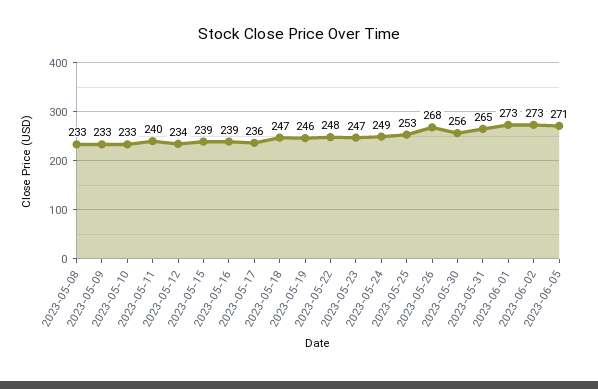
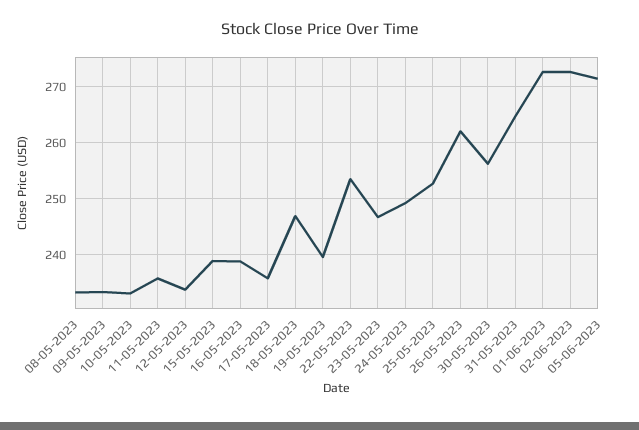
  {
    "2023-05-08": 233,
    "2023-05-09": 233,
    "2023-05-10": 233,
-   "2023-05-11": 240,
+   "2023-05-11": 236,
    "2023-05-12": 234,
    "2023-05-15": 239,
    "2023-05-16": 239,
    "2023-05-17": 236,
    "2023-05-18": 247,
-   "2023-05-19": 246,
+   "2023-05-19": 240,
-   "2023-05-22": 248,
+   "2023-05-22": 254,
    "2023-05-23": 247,
    "2023-05-24": 249,
    "2023-05-25": 253,
-   "2023-05-26": 268,
+   "2023-05-26": 262,
    "2023-05-30": 256,
    "2023-05-31": 265,
    "2023-06-01": 273,
    "2023-06-02": 273,
    "2023-06-05": 271
  }

